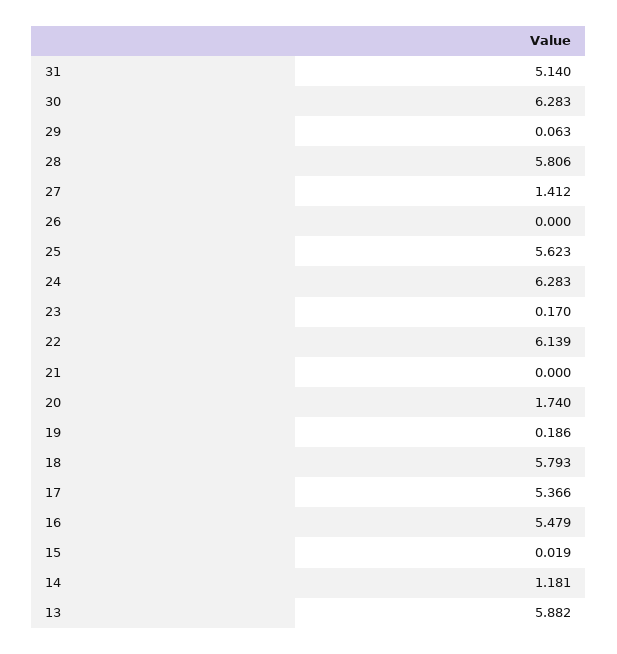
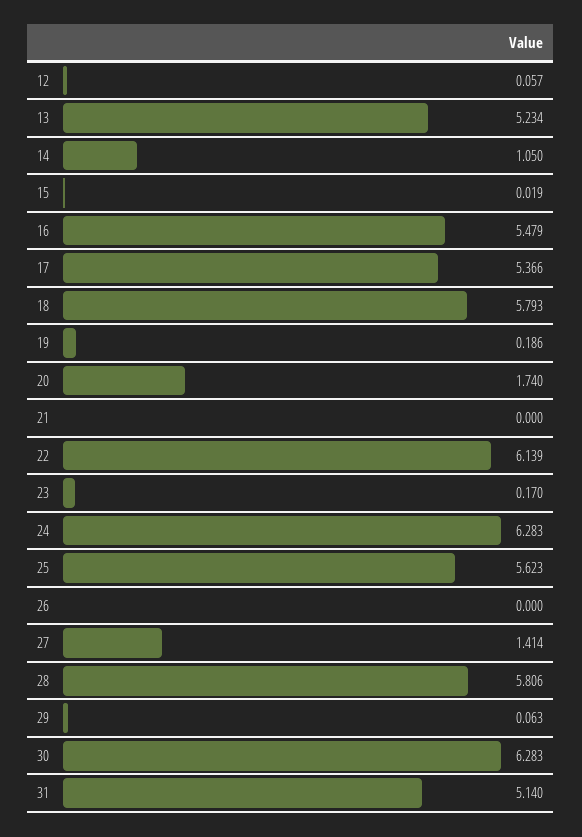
  {
    "31": 5.14,
    "30": 6.283,
    "29": 0.063,
    "28": 5.806,
-   "27": 1.412,
+   "27": 1.414,
    "26": 0,
    "25": 5.623,
    "24": 6.283,
    "23": 0.17,
    "22": 6.139,
    "21": 0,
    "20": 1.74,
    "19": 0.186,
    "18": 5.793,
    "17": 5.366,
    "16": 5.479,
    "15": 0.019,
-   "14": 1.181,
+   "14": 1.05,
-   "13": 5.882
+   "13": 5.234,
+   "12": 0.057
  }

